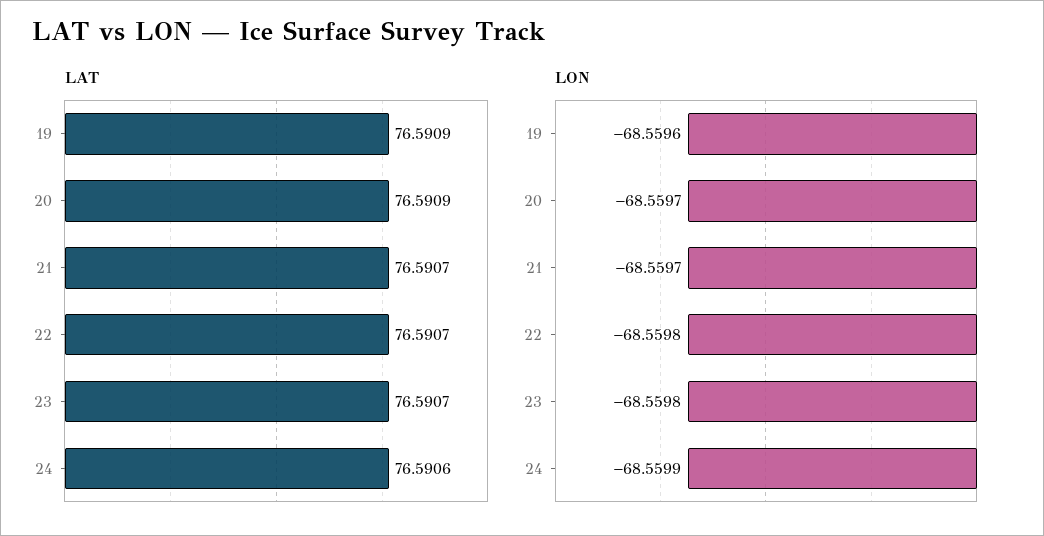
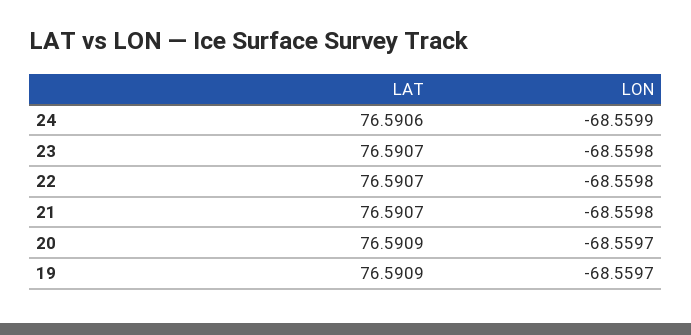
  {
    "LAT": {
      "19": 76.5909,
      "20": 76.5909,
      "21": 76.5907,
      "22": 76.5907,
      "23": 76.5907,
      "24": 76.5906
    },
    "LON": {
-     "19": -68.5596,
+     "19": -68.5597,
      "20": -68.5597,
-     "21": -68.5597,
+     "21": -68.5598,
      "22": -68.5598,
      "23": -68.5598,
      "24": -68.5599
    }
  }

